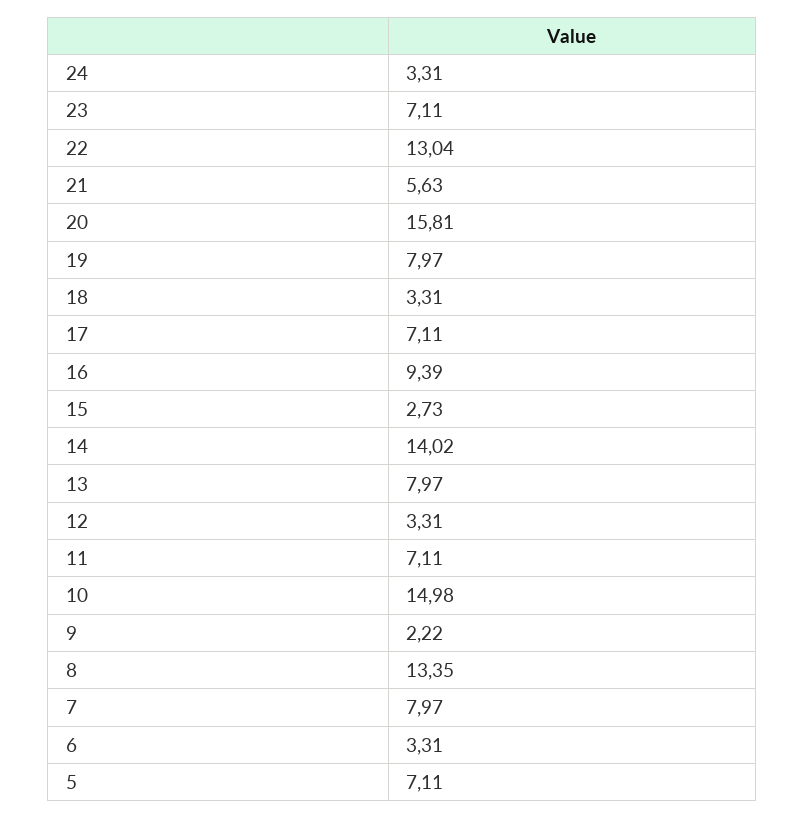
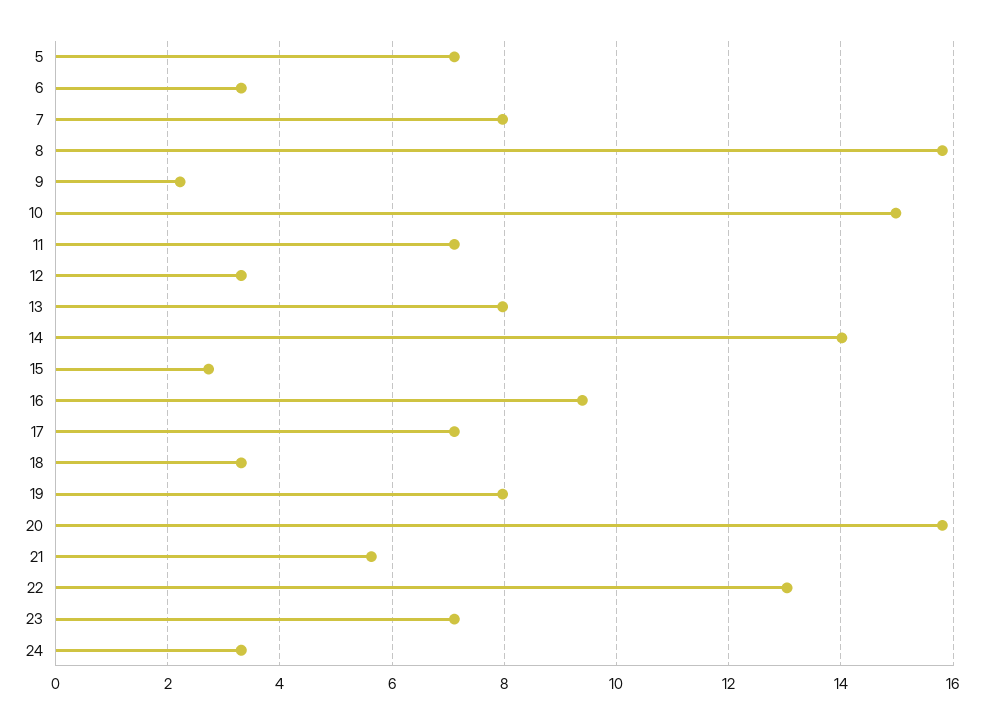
  {
    "24": 3.31,
    "23": 7.11,
    "22": 13.04,
    "21": 5.63,
    "20": 15.81,
    "19": 7.97,
    "18": 3.31,
    "17": 7.11,
    "16": 9.39,
    "15": 2.73,
    "14": 14.02,
    "13": 7.97,
    "12": 3.31,
    "11": 7.11,
    "10": 14.98,
    "9": 2.22,
-   "8": 13.35,
+   "8": 15.8,
    "7": 7.97,
    "6": 3.31,
    "5": 7.11
  }

